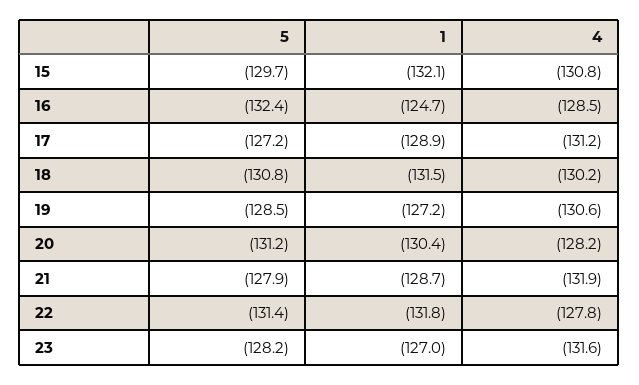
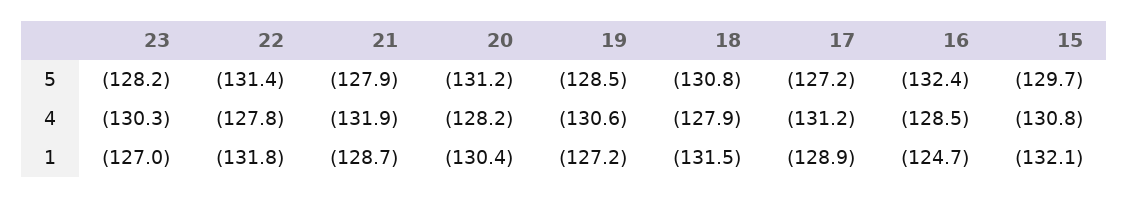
  {
    "5": {
      "15": -129.7,
      "16": -132.4,
      "17": -127.2,
      "18": -130.8,
      "19": -128.5,
      "20": -131.2,
      "21": -127.9,
      "22": -131.4,
      "23": -128.2
    },
    "1": {
      "15": -132.1,
      "16": -124.7,
      "17": -128.9,
      "18": -131.5,
      "19": -127.2,
      "20": -130.4,
      "21": -128.7,
      "22": -131.8,
      "23": -127
    },
    "4": {
      "15": -130.8,
      "16": -128.5,
      "17": -131.2,
-     "18": -130.2,
+     "18": -127.9,
      "19": -130.6,
      "20": -128.2,
      "21": -131.9,
      "22": -127.8,
-     "23": -131.6
+     "23": -130.3
    }
  }

